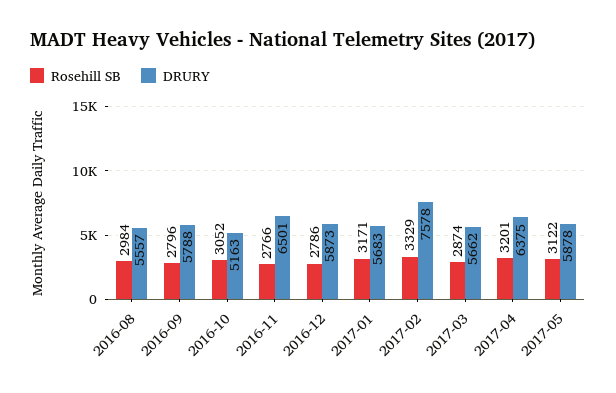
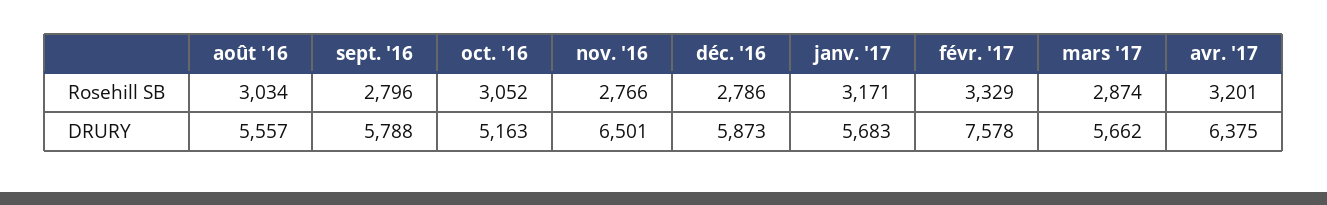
  {
    "Rosehill SB": {
-     "2016-08": 2984,
+     "2016-08": 3034,
      "2016-09": 2796,
      "2016-10": 3052,
      "2016-11": 2766,
      "2016-12": 2786,
      "2017-01": 3171,
      "2017-02": 3329,
      "2017-03": 2874,
-     "2017-04": 3201,
+     "2017-04": 3201
-     "2017-05": 3122
    },
    "DRURY": {
      "2016-08": 5557,
      "2016-09": 5788,
      "2016-10": 5163,
      "2016-11": 6501,
      "2016-12": 5873,
      "2017-01": 5683,
      "2017-02": 7578,
      "2017-03": 5662,
-     "2017-04": 6375,
+     "2017-04": 6375
-     "2017-05": 5878
    }
  }

